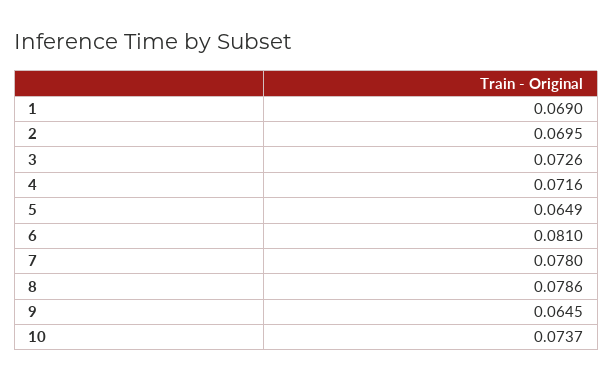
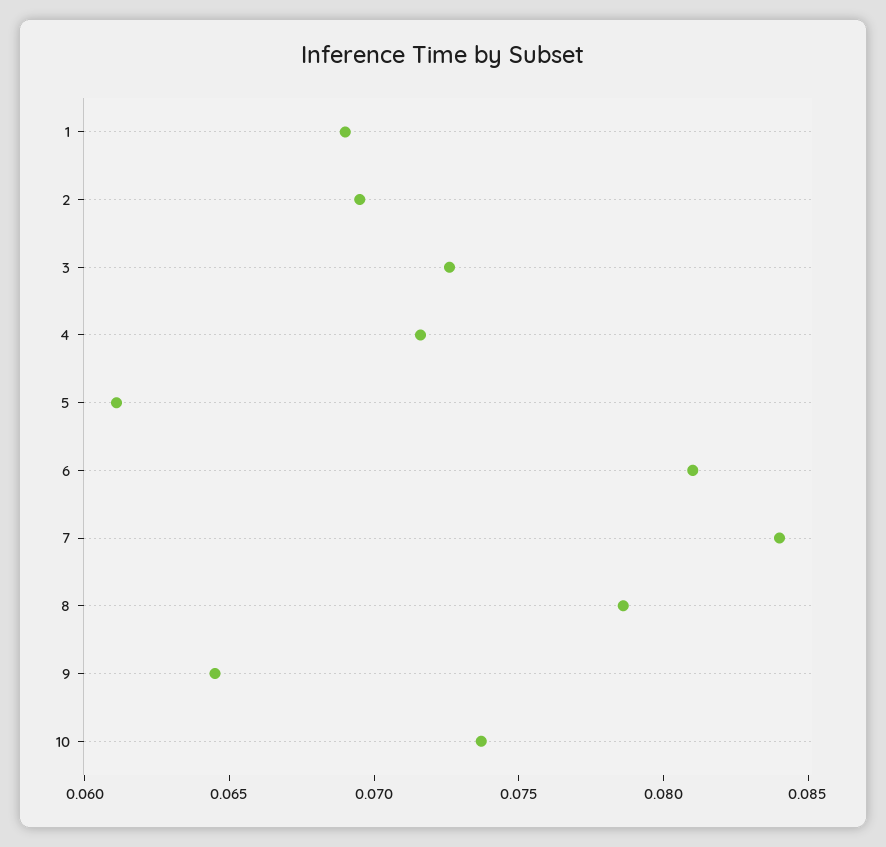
  {
    "1": 0.069,
    "2": 0.0695,
    "3": 0.0726,
    "4": 0.0716,
-   "5": 0.0649,
+   "5": 0.061,
    "6": 0.081,
-   "7": 0.078,
+   "7": 0.084,
    "8": 0.0786,
    "9": 0.0645,
    "10": 0.0737
  }

